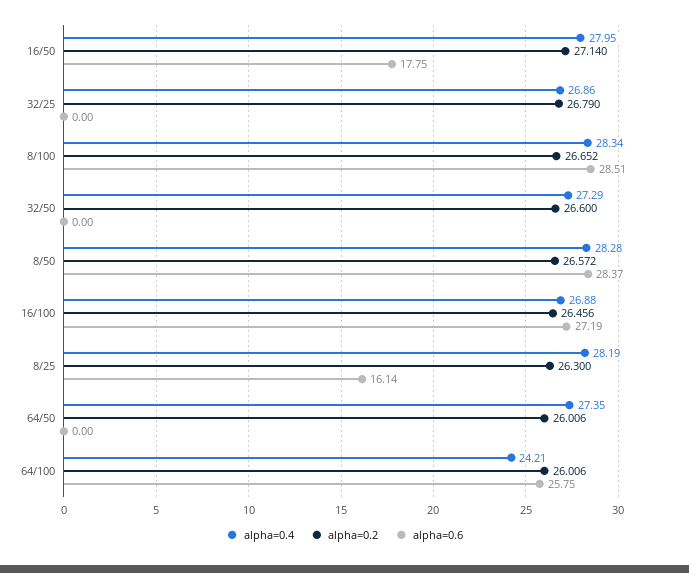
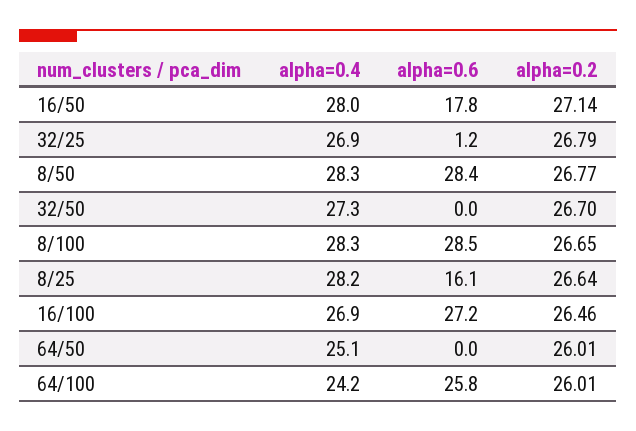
  {
    "alpha=0.4": {
      "16/50": 27.95,
      "32/25": 26.86,
      "8/100": 28.34,
      "32/50": 27.29,
      "8/50": 28.28,
      "16/100": 26.88,
      "8/25": 28.19,
-     "64/50": 27.35,
+     "64/50": 25.1,
      "64/100": 24.21
    },
    "alpha=0.2": {
      "16/50": 27.14,
      "32/25": 26.79,
      "8/100": 26.652,
-     "32/50": 26.6,
+     "32/50": 26.7,
-     "8/50": 26.572,
+     "8/50": 26.77,
      "16/100": 26.456,
-     "8/25": 26.3,
+     "8/25": 26.64,
      "64/50": 26.006,
      "64/100": 26.006
    },
    "alpha=0.6": {
      "16/50": 17.75,
-     "32/25": 0,
+     "32/25": 1.2,
      "8/100": 28.51,
      "32/50": 0,
      "8/50": 28.37,
      "16/100": 27.19,
      "8/25": 16.14,
      "64/50": 0,
      "64/100": 25.75
    }
  }

